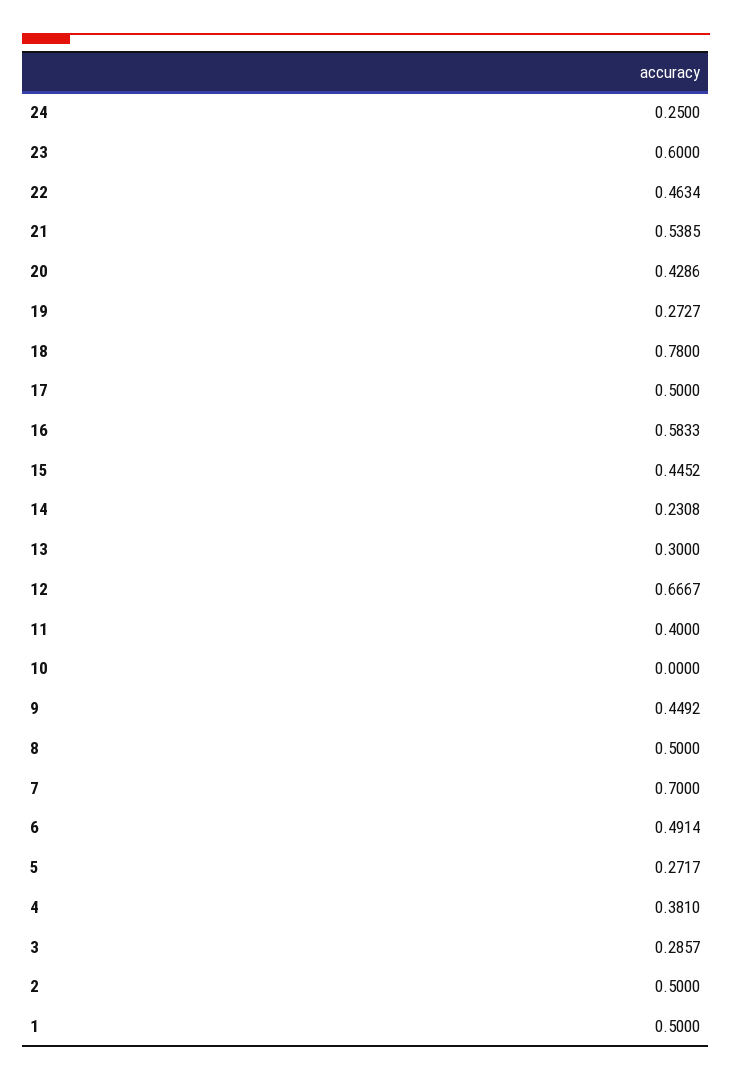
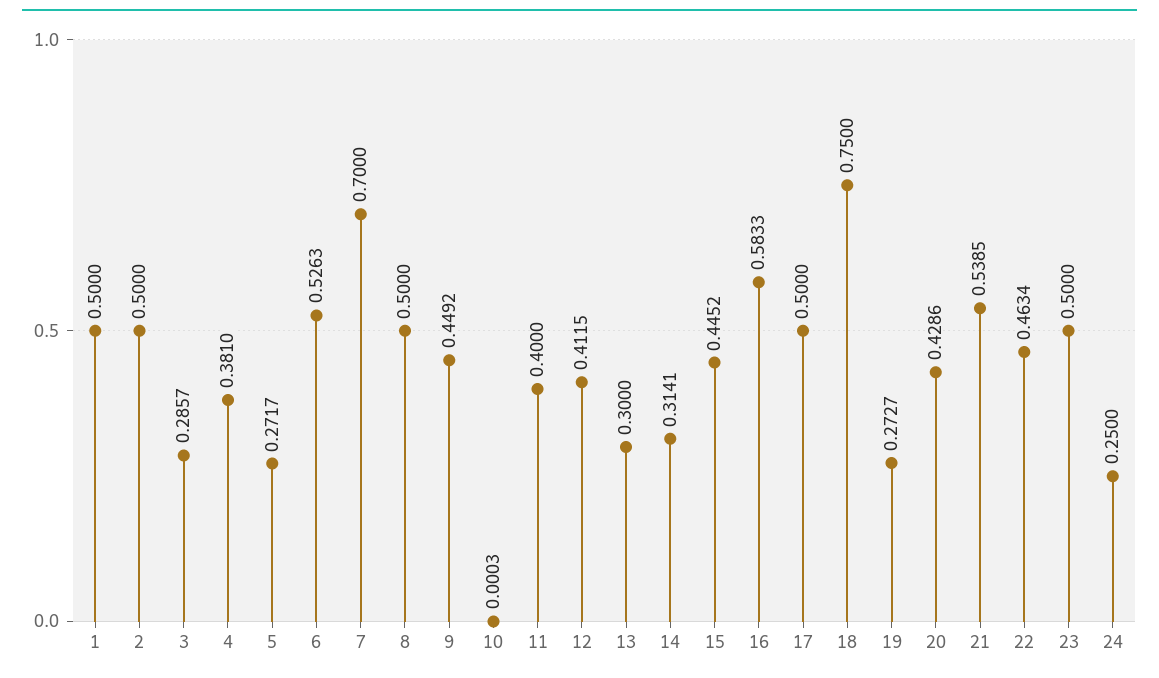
  {
    "24": 0.25,
-   "23": 0.6,
+   "23": 0.5,
    "22": 0.4634,
    "21": 0.5385,
    "20": 0.4286,
    "19": 0.2727,
-   "18": 0.78,
+   "18": 0.75,
    "17": 0.5,
    "16": 0.5833,
    "15": 0.4452,
-   "14": 0.2308,
+   "14": 0.3141,
    "13": 0.3,
-   "12": 0.6667,
+   "12": 0.4115,
    "11": 0.4,
-   "10": 0,
+   "10": 0.0003,
    "9": 0.4492,
    "8": 0.5,
    "7": 0.7,
-   "6": 0.4914,
+   "6": 0.5263,
    "5": 0.2717,
    "4": 0.381,
    "3": 0.2857,
    "2": 0.5,
    "1": 0.5
  }

